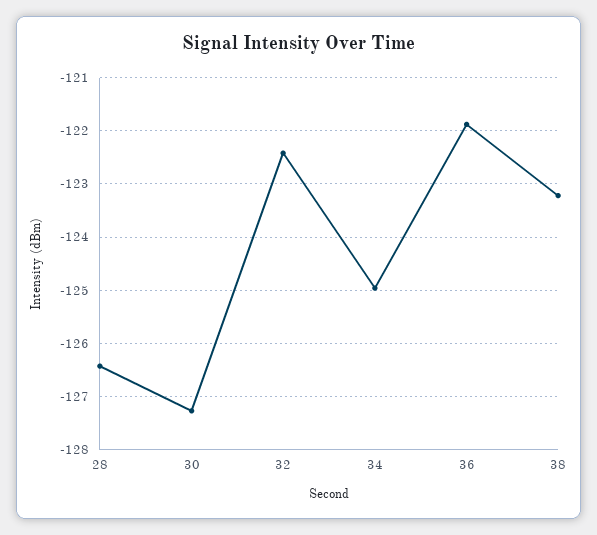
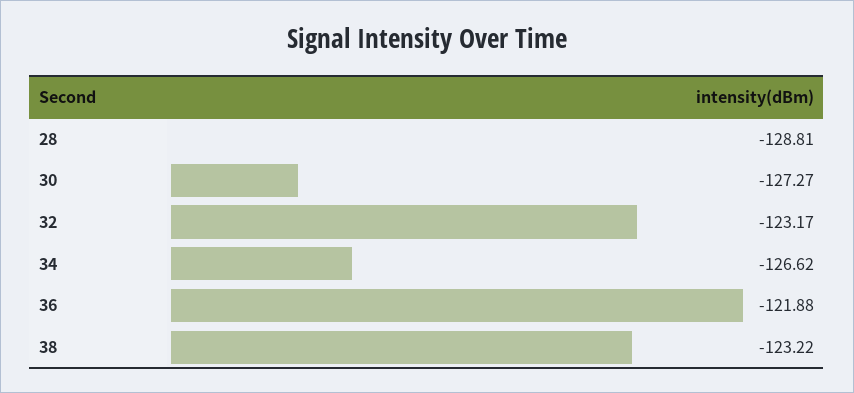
  {
-   "28": -126.4,
+   "28": -128.81,
    "30": -127.27,
-   "32": -122.4,
+   "32": -123.17,
-   "34": -125,
+   "34": -126.62,
    "36": -121.88,
    "38": -123.22
  }

